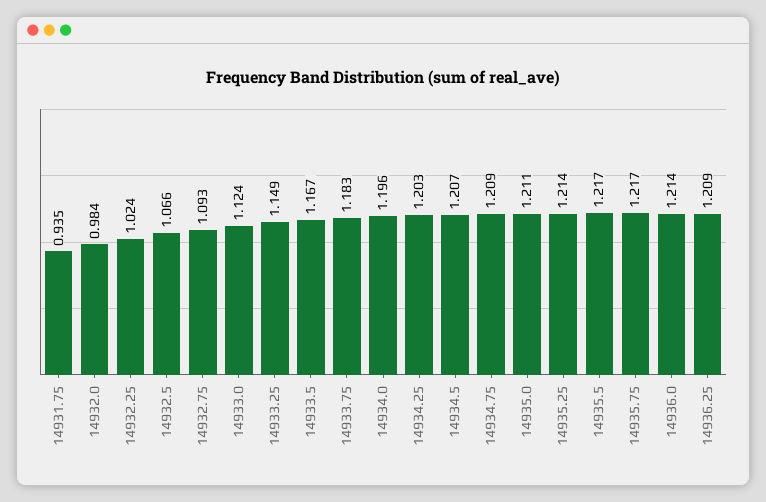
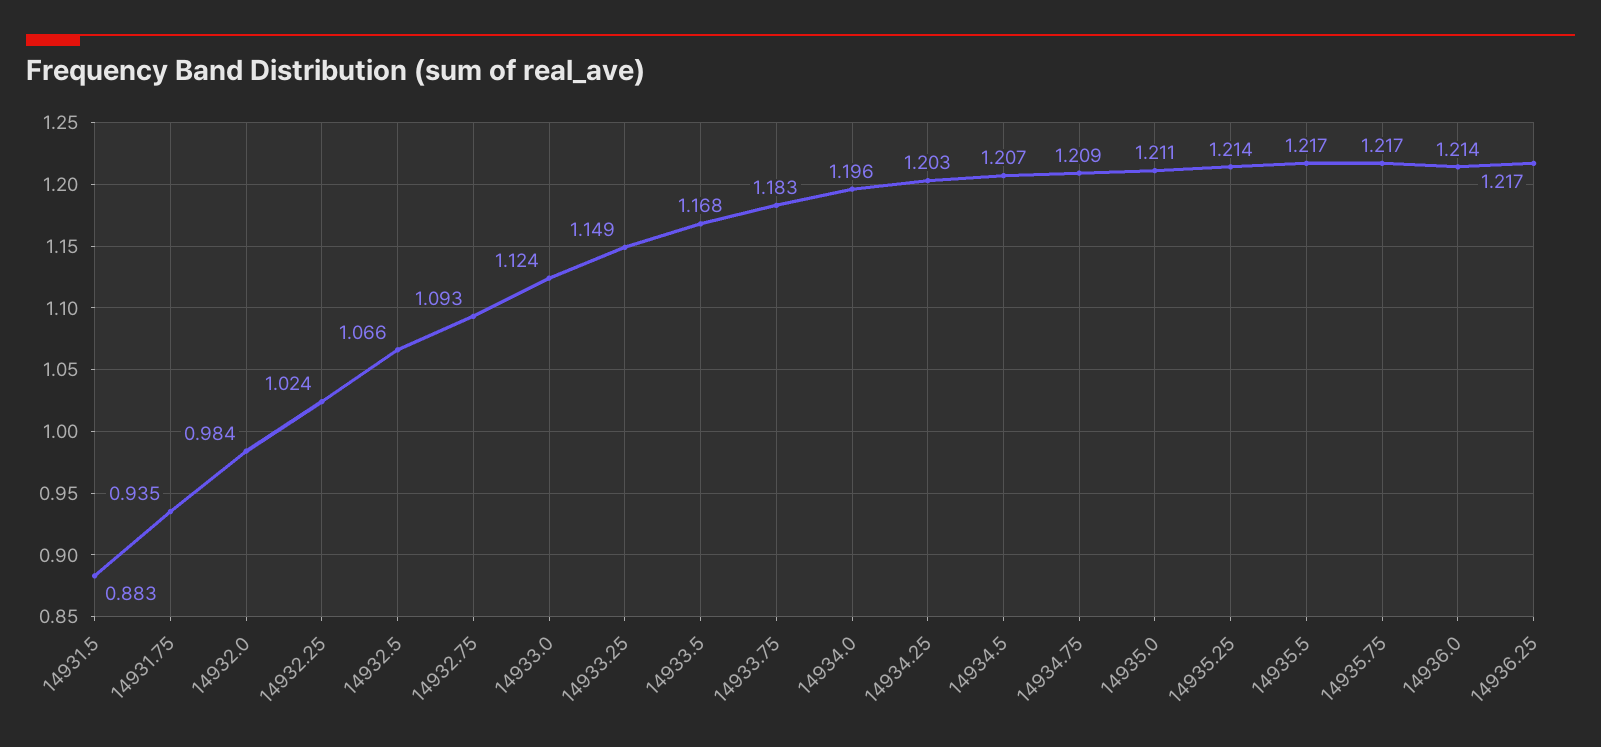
  {
    "14931.75": 0.935,
    "14932.0": 0.984,
    "14932.25": 1.024,
    "14932.5": 1.066,
    "14932.75": 1.093,
    "14933.0": 1.124,
    "14933.25": 1.149,
-   "14933.5": 1.167,
+   "14933.5": 1.168,
    "14933.75": 1.183,
    "14934.0": 1.196,
    "14934.25": 1.203,
    "14934.5": 1.207,
    "14934.75": 1.209,
    "14935.0": 1.211,
    "14935.25": 1.214,
    "14935.5": 1.217,
    "14935.75": 1.217,
    "14936.0": 1.214,
-   "14936.25": 1.209
+   "14936.25": 1.217,
+   "14931.5": 0.883
  }

